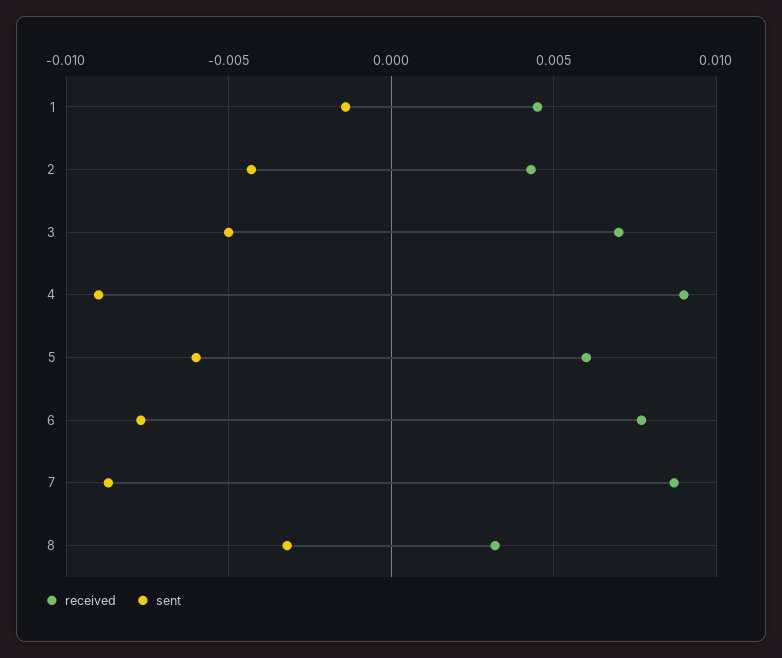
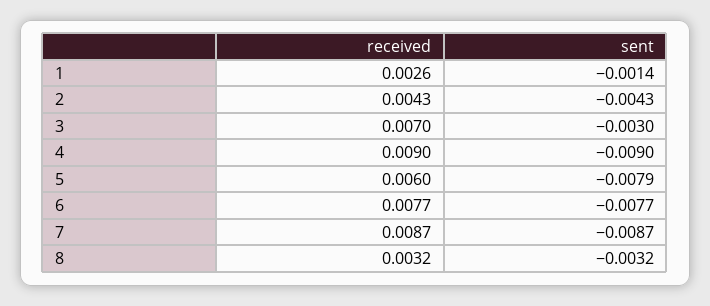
  {
    "received": {
-     "1": 0.0045,
+     "1": 0.0026,
      "2": 0.0043,
      "3": 0.007,
      "4": 0.009,
      "5": 0.006,
      "6": 0.0077,
      "7": 0.0087,
      "8": 0.0032
    },
    "sent": {
      "1": -0.0014,
      "2": -0.0043,
-     "3": -0.005,
+     "3": -0.003,
      "4": -0.009,
-     "5": -0.006,
+     "5": -0.0079,
      "6": -0.0077,
      "7": -0.0087,
      "8": -0.0032
    }
  }

